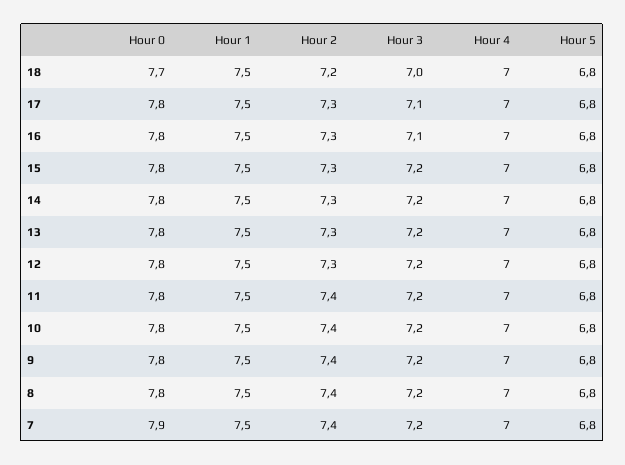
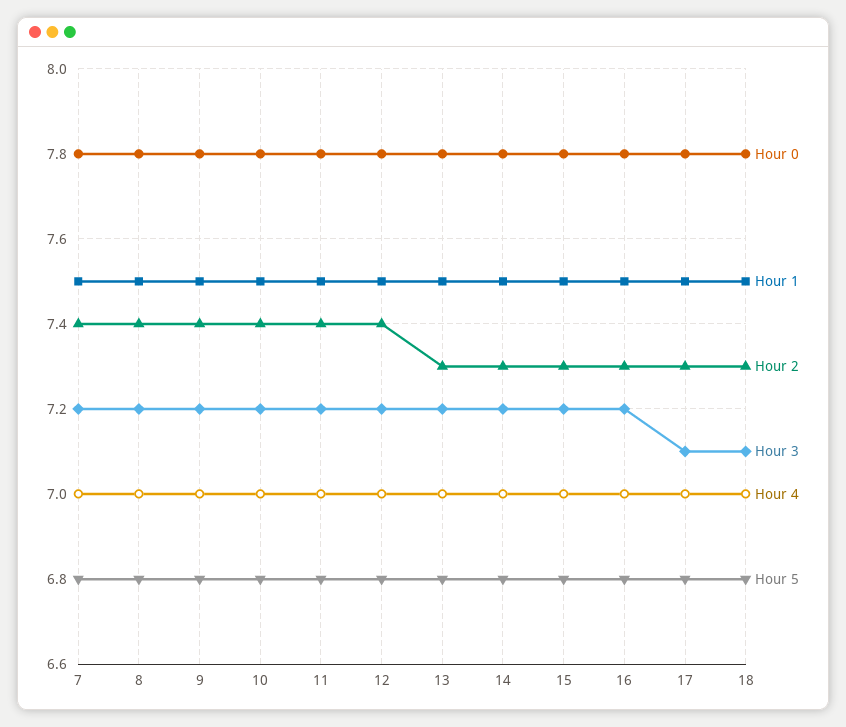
  {
    "Hour 0": {
-     "18": 7.7,
+     "18": 7.8,
      "17": 7.8,
      "16": 7.8,
      "15": 7.8,
      "14": 7.8,
      "13": 7.8,
      "12": 7.8,
      "11": 7.8,
      "10": 7.8,
      "9": 7.8,
      "8": 7.8,
-     "7": 7.9
+     "7": 7.8
    },
    "Hour 1": {
      "18": 7.5,
      "17": 7.5,
      "16": 7.5,
      "15": 7.5,
      "14": 7.5,
      "13": 7.5,
      "12": 7.5,
      "11": 7.5,
      "10": 7.5,
      "9": 7.5,
      "8": 7.5,
      "7": 7.5
    },
    "Hour 2": {
-     "18": 7.2,
+     "18": 7.3,
      "17": 7.3,
      "16": 7.3,
      "15": 7.3,
      "14": 7.3,
      "13": 7.3,
-     "12": 7.3,
+     "12": 7.4,
      "11": 7.4,
      "10": 7.4,
      "9": 7.4,
      "8": 7.4,
      "7": 7.4
    },
    "Hour 3": {
-     "18": 7,
+     "18": 7.1,
      "17": 7.1,
-     "16": 7.1,
+     "16": 7.2,
      "15": 7.2,
      "14": 7.2,
      "13": 7.2,
      "12": 7.2,
      "11": 7.2,
      "10": 7.2,
      "9": 7.2,
      "8": 7.2,
      "7": 7.2
    },
    "Hour 4": {
      "18": 7,
      "17": 7,
      "16": 7,
      "15": 7,
      "14": 7,
      "13": 7,
      "12": 7,
      "11": 7,
      "10": 7,
      "9": 7,
      "8": 7,
      "7": 7
    },
    "Hour 5": {
      "18": 6.8,
      "17": 6.8,
      "16": 6.8,
      "15": 6.8,
      "14": 6.8,
      "13": 6.8,
      "12": 6.8,
      "11": 6.8,
      "10": 6.8,
      "9": 6.8,
      "8": 6.8,
      "7": 6.8
    }
  }

